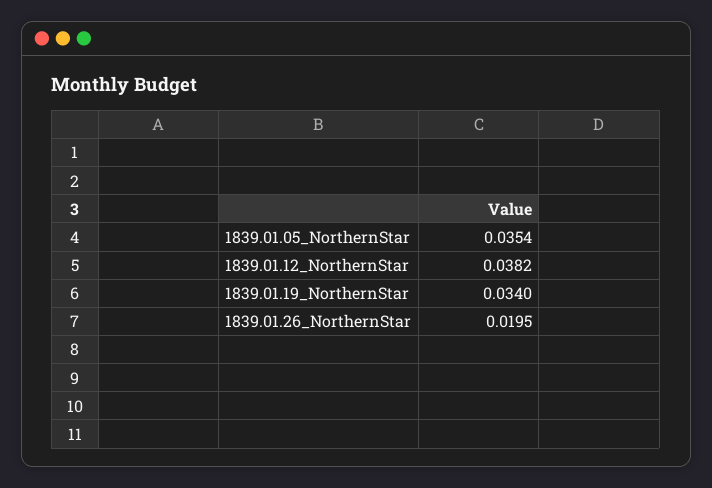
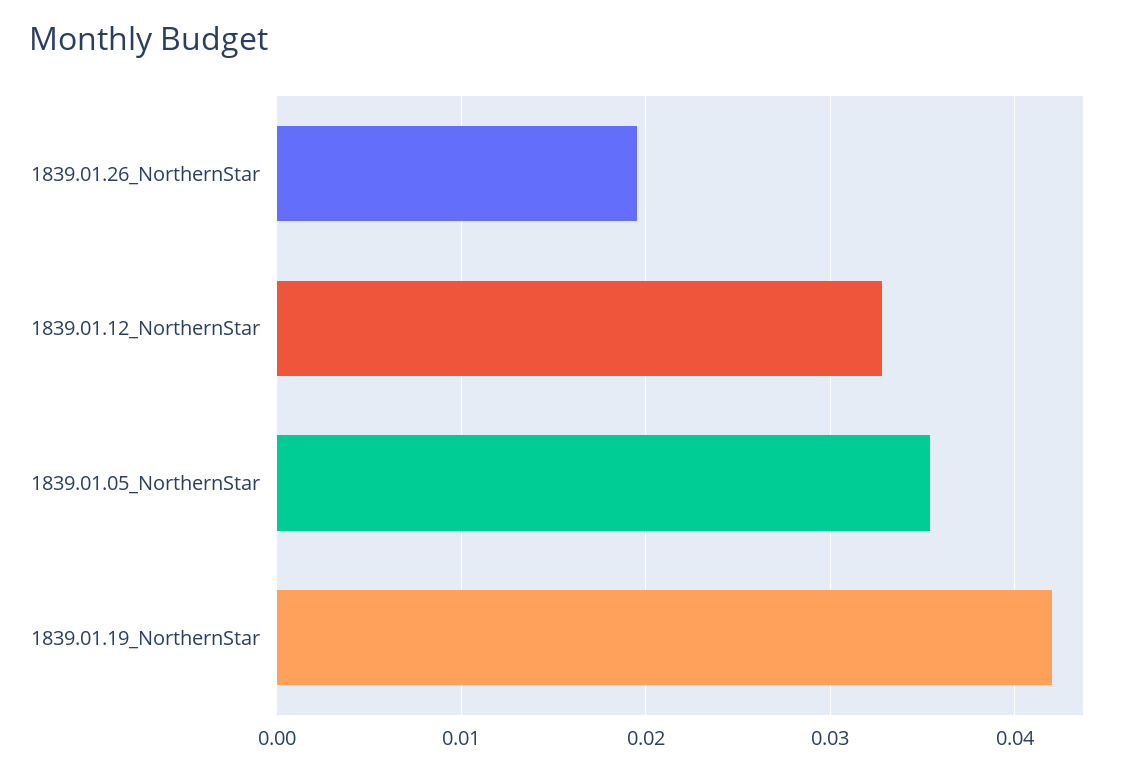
  {
    "1839.01.05_NorthernStar": 0.0354,
-   "1839.01.12_NorthernStar": 0.0382,
+   "1839.01.12_NorthernStar": 0.033,
-   "1839.01.19_NorthernStar": 0.034,
+   "1839.01.19_NorthernStar": 0.042,
    "1839.01.26_NorthernStar": 0.0195
  }

